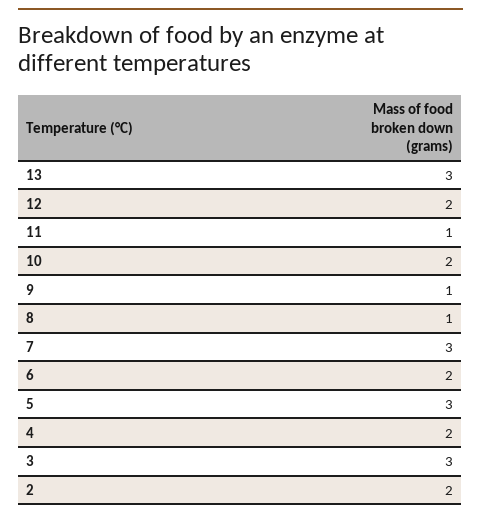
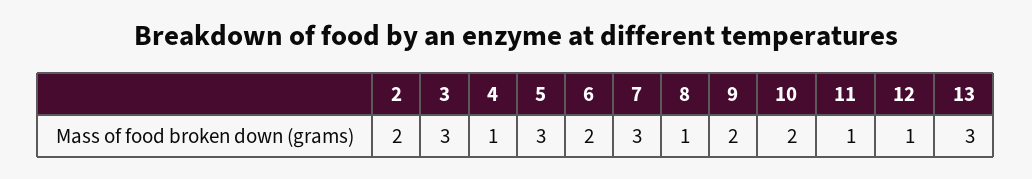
  {
    "13": 3,
-   "12": 2,
+   "12": 1,
    "11": 1,
    "10": 2,
-   "9": 1,
+   "9": 2,
    "8": 1,
    "7": 3,
    "6": 2,
    "5": 3,
-   "4": 2,
+   "4": 1,
    "3": 3,
    "2": 2
  }

